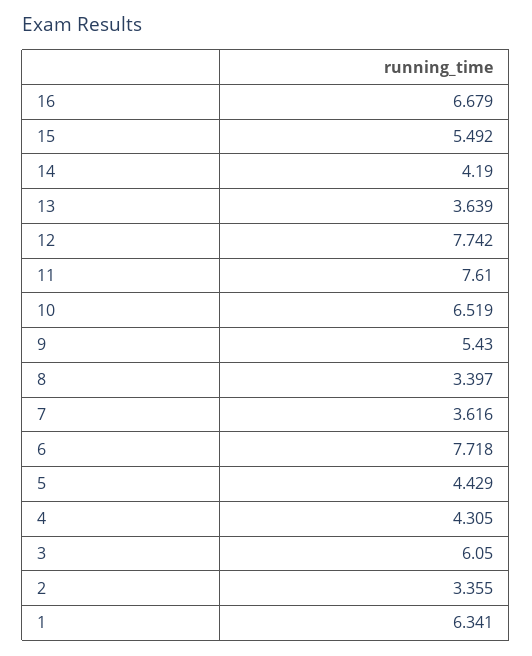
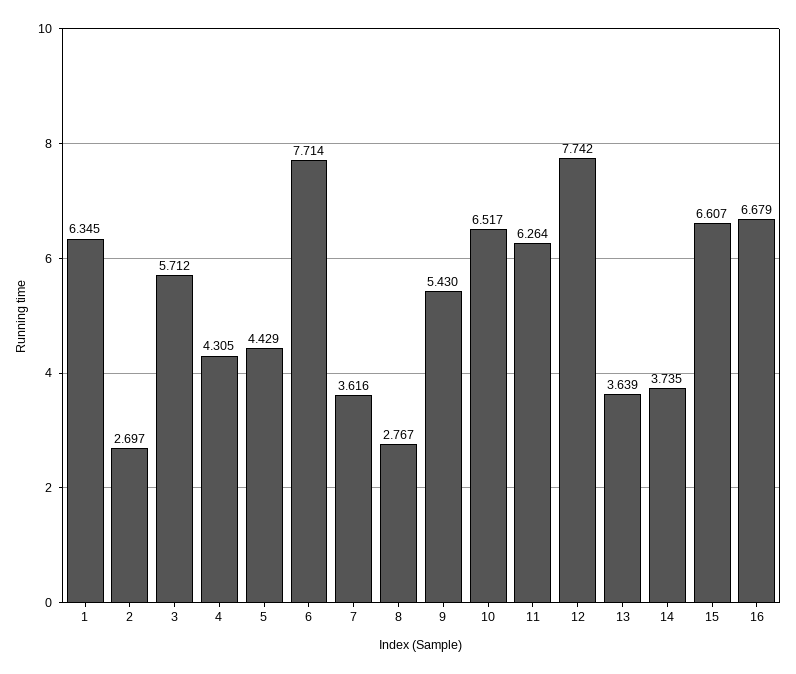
  {
    "16": 6.679,
-   "15": 5.492,
+   "15": 6.607,
-   "14": 4.19,
+   "14": 3.735,
    "13": 3.639,
    "12": 7.742,
-   "11": 7.61,
+   "11": 6.264,
-   "10": 6.519,
+   "10": 6.517,
    "9": 5.43,
-   "8": 3.397,
+   "8": 2.767,
    "7": 3.616,
-   "6": 7.718,
+   "6": 7.714,
    "5": 4.429,
    "4": 4.305,
-   "3": 6.05,
+   "3": 5.712,
-   "2": 3.355,
+   "2": 2.697,
-   "1": 6.341
+   "1": 6.345
  }

